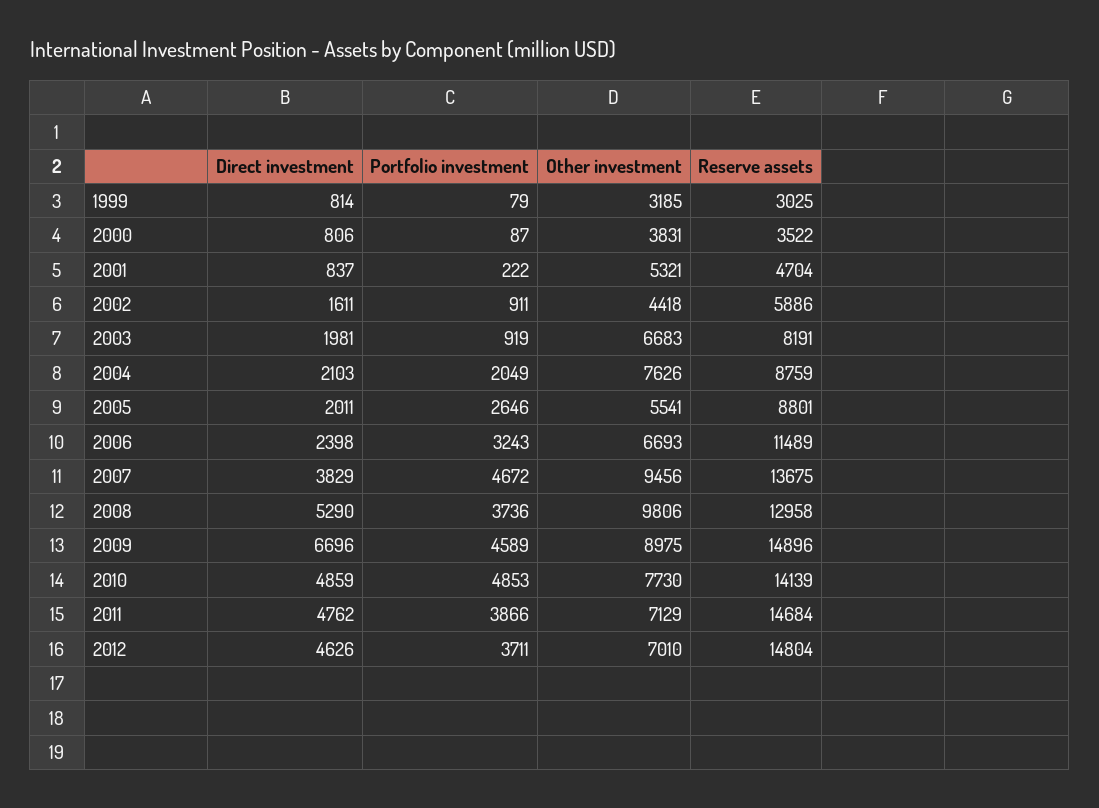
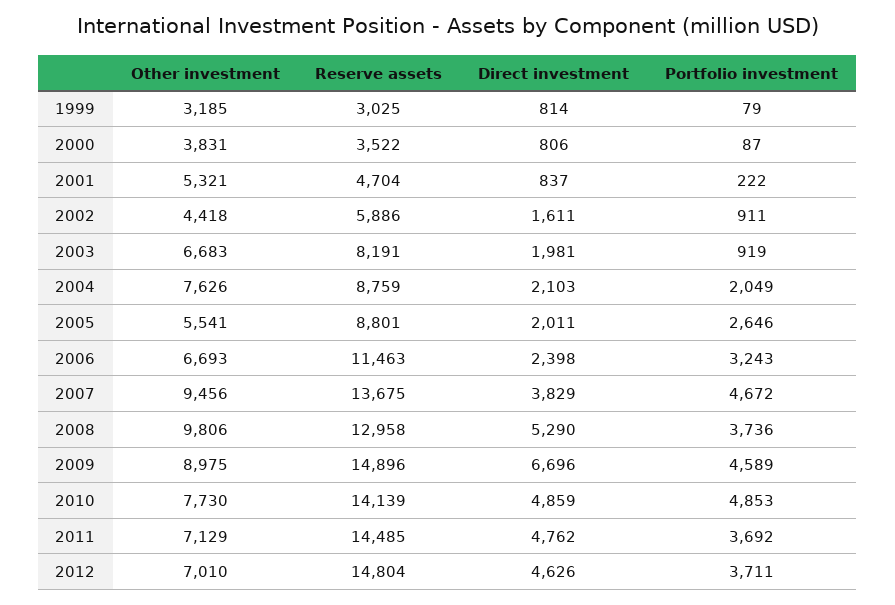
  {
    "Direct investment": {
      "1999": 814,
      "2000": 806,
      "2001": 837,
      "2002": 1611,
      "2003": 1981,
      "2004": 2103,
      "2005": 2011,
      "2006": 2398,
      "2007": 3829,
      "2008": 5290,
      "2009": 6696,
      "2010": 4859,
      "2011": 4762,
      "2012": 4626
    },
    "Portfolio investment": {
      "1999": 79,
      "2000": 87,
      "2001": 222,
      "2002": 911,
      "2003": 919,
      "2004": 2049,
      "2005": 2646,
      "2006": 3243,
      "2007": 4672,
      "2008": 3736,
      "2009": 4589,
      "2010": 4853,
-     "2011": 3866,
+     "2011": 3692,
      "2012": 3711
    },
    "Other investment": {
      "1999": 3185,
      "2000": 3831,
      "2001": 5321,
      "2002": 4418,
      "2003": 6683,
      "2004": 7626,
      "2005": 5541,
      "2006": 6693,
      "2007": 9456,
      "2008": 9806,
      "2009": 8975,
      "2010": 7730,
      "2011": 7129,
      "2012": 7010
    },
    "Reserve assets": {
      "1999": 3025,
      "2000": 3522,
      "2001": 4704,
      "2002": 5886,
      "2003": 8191,
      "2004": 8759,
      "2005": 8801,
-     "2006": 11489,
+     "2006": 11463,
      "2007": 13675,
      "2008": 12958,
      "2009": 14896,
      "2010": 14139,
-     "2011": 14684,
+     "2011": 14485,
      "2012": 14804
    }
  }

